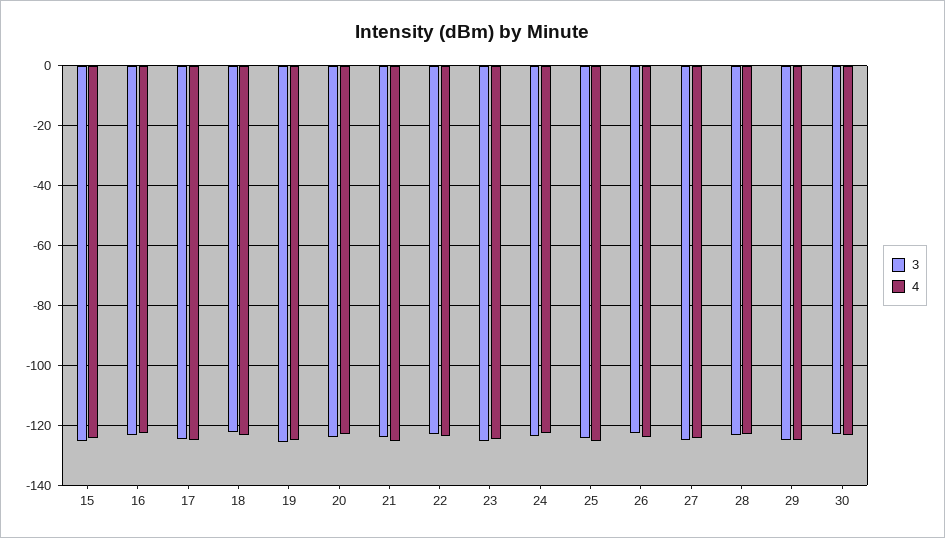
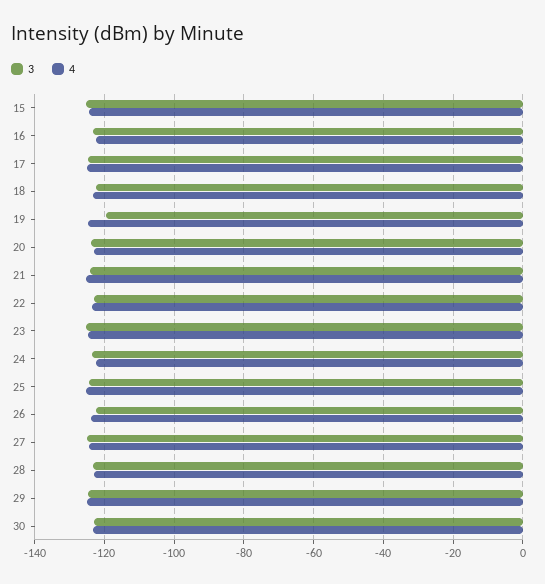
  {
    "3": {
      "15": -126,
      "16": -124,
      "17": -124,
      "18": -122,
-     "19": -125,
+     "19": -120,
      "20": -124,
      "21": -124,
      "22": -122,
      "23": -126,
      "24": -124,
      "25": -124,
      "26": -122,
      "27": -126,
      "28": -124,
      "29": -124,
      "30": -122
    },
    "4": {
      "15": -124,
      "16": -122,
      "17": -126,
      "18": -124,
      "19": -124,
      "20": -122,
      "21": -126,
      "22": -124,
      "23": -124,
      "24": -122,
      "25": -126,
      "26": -124,
      "27": -124,
      "28": -122,
      "29": -126,
      "30": -124
    }
  }

